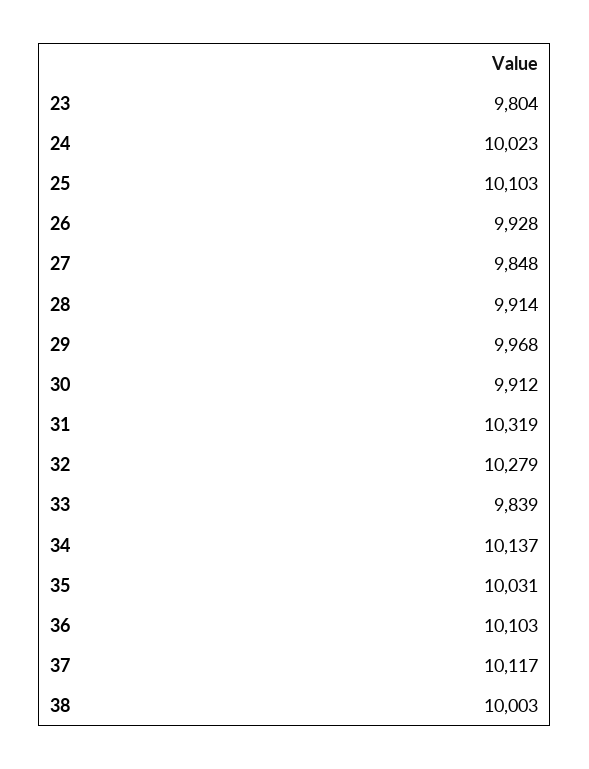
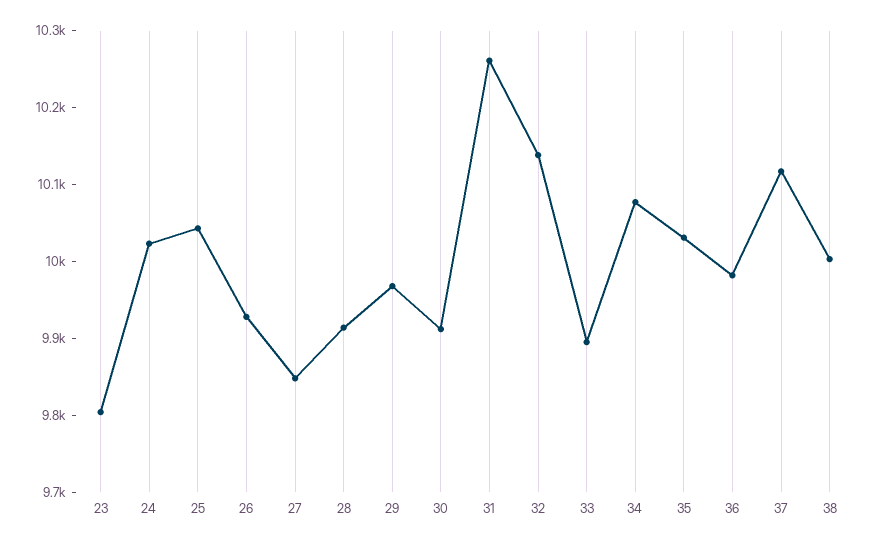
  {
    "23": 9804,
    "24": 10023,
-   "25": 10103,
+   "25": 10040,
    "26": 9928,
    "27": 9848,
    "28": 9914,
    "29": 9968,
    "30": 9912,
-   "31": 10319,
+   "31": 10260,
-   "32": 10279,
+   "32": 10140,
-   "33": 9839,
+   "33": 9900,
-   "34": 10137,
+   "34": 10080,
    "35": 10031,
-   "36": 10103,
+   "36": 9980,
    "37": 10117,
    "38": 10003
  }

